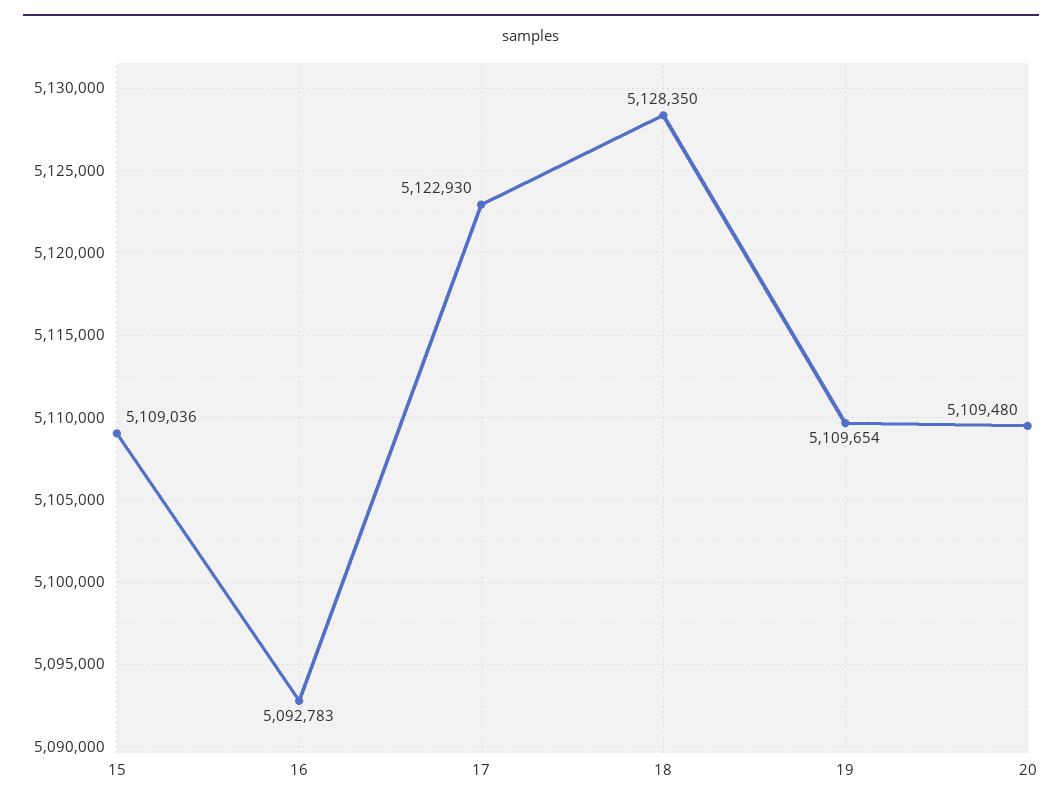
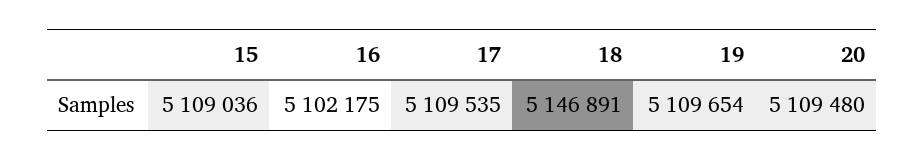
  {
    "15": 5109036,
-   "16": 5092783,
+   "16": 5102175,
-   "17": 5122930,
+   "17": 5109535,
-   "18": 5128350,
+   "18": 5146891,
    "19": 5109654,
    "20": 5109480
  }

